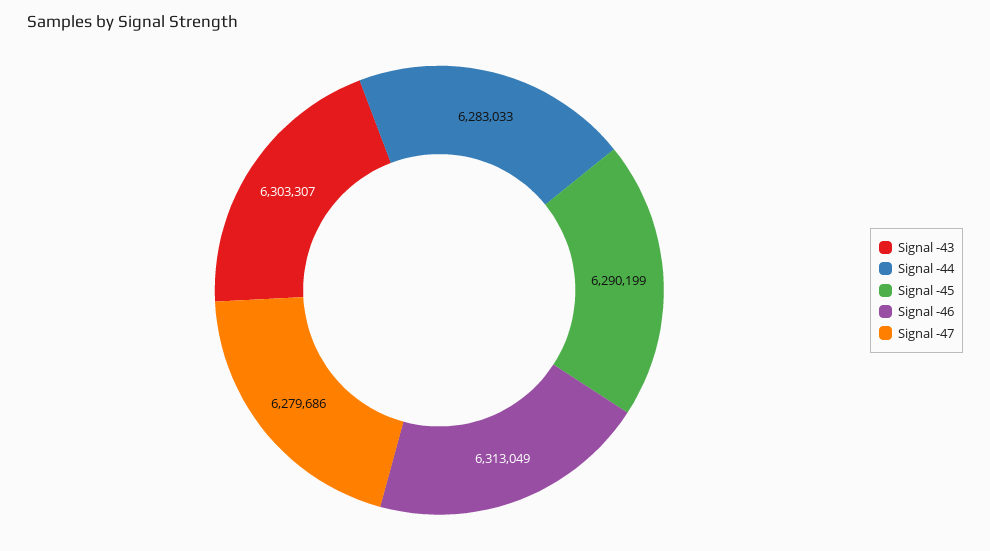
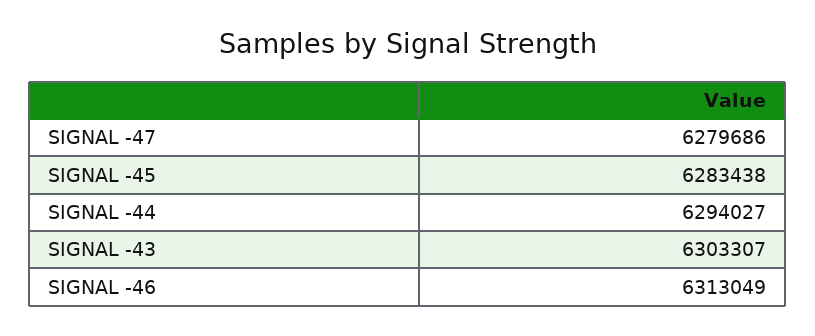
  {
    "Signal -43": 6303307,
-   "Signal -44": 6283033,
+   "Signal -44": 6294027,
-   "Signal -45": 6290199,
+   "Signal -45": 6283438,
    "Signal -46": 6313049,
    "Signal -47": 6279686
  }

